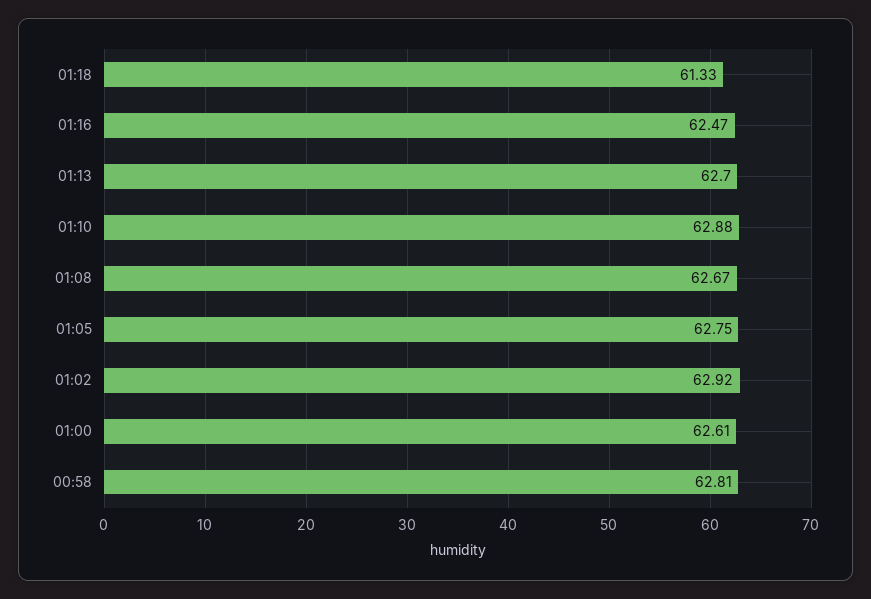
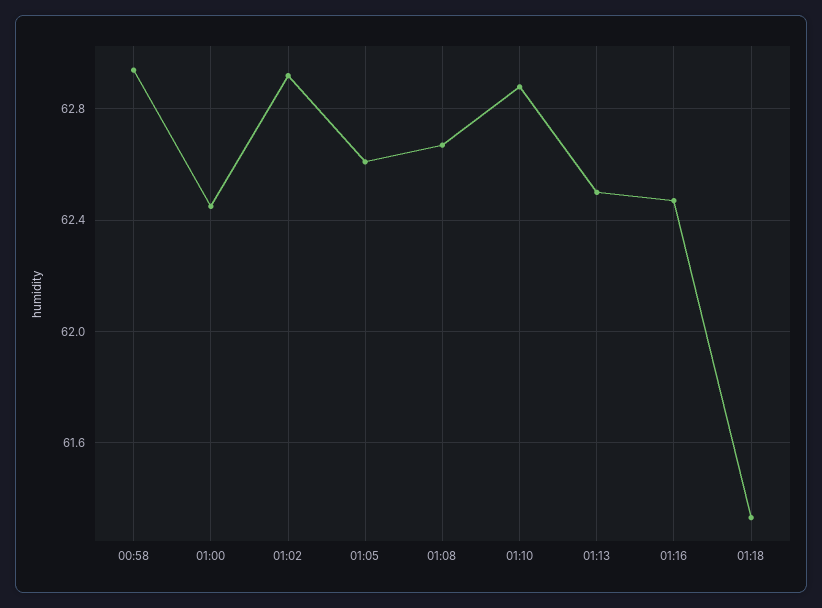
  {
    "01:18": 61.33,
    "01:16": 62.47,
-   "01:13": 62.7,
+   "01:13": 62.5,
    "01:10": 62.88,
    "01:08": 62.67,
-   "01:05": 62.75,
+   "01:05": 62.6,
    "01:02": 62.92,
-   "01:00": 62.61,
+   "01:00": 62.45,
-   "00:58": 62.81
+   "00:58": 62.95
  }

